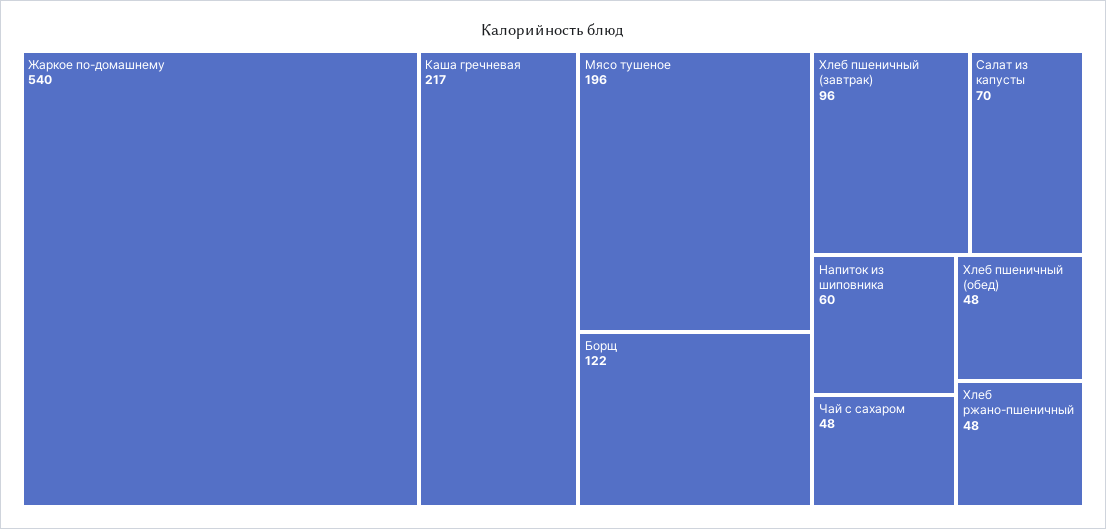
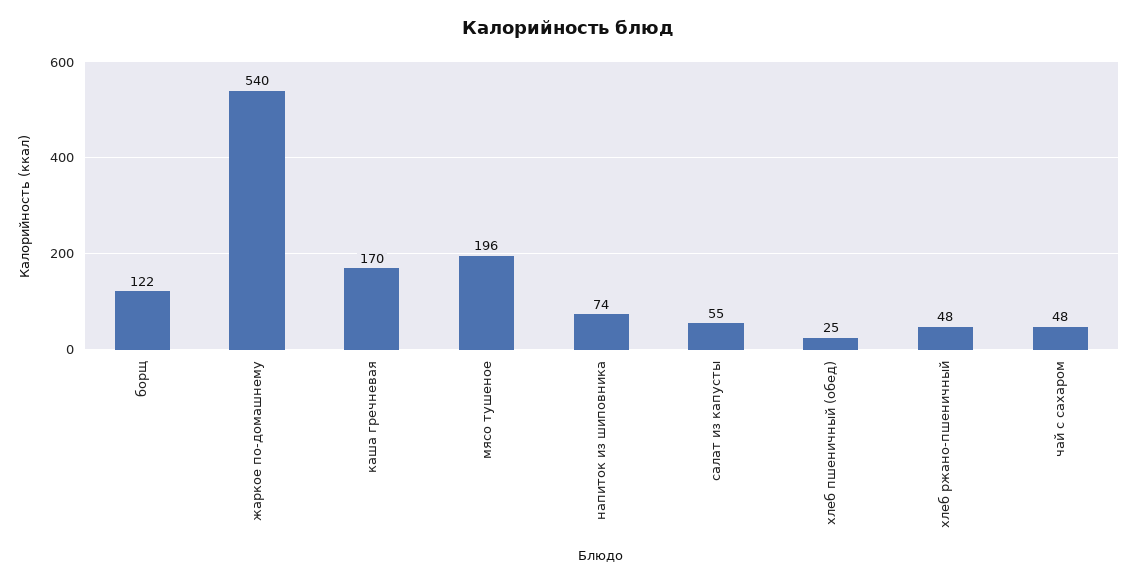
  {
    "Жаркое по-домашнему": 540,
-   "Каша гречневая": 217,
+   "Каша гречневая": 170,
    "Мясо тушеное": 196,
    "Борщ": 122,
-   "Хлеб пшеничный (завтрак)": 96,
-   "Салат из капусты": 70,
+   "Салат из капусты": 55,
-   "Напиток из шиповника": 60,
+   "Напиток из шиповника": 74,
    "Чай с сахаром": 48,
-   "Хлеб пшеничный (обед)": 48,
+   "Хлеб пшеничный (обед)": 25,
    "Хлеб ржано-пшеничный": 48
  }

